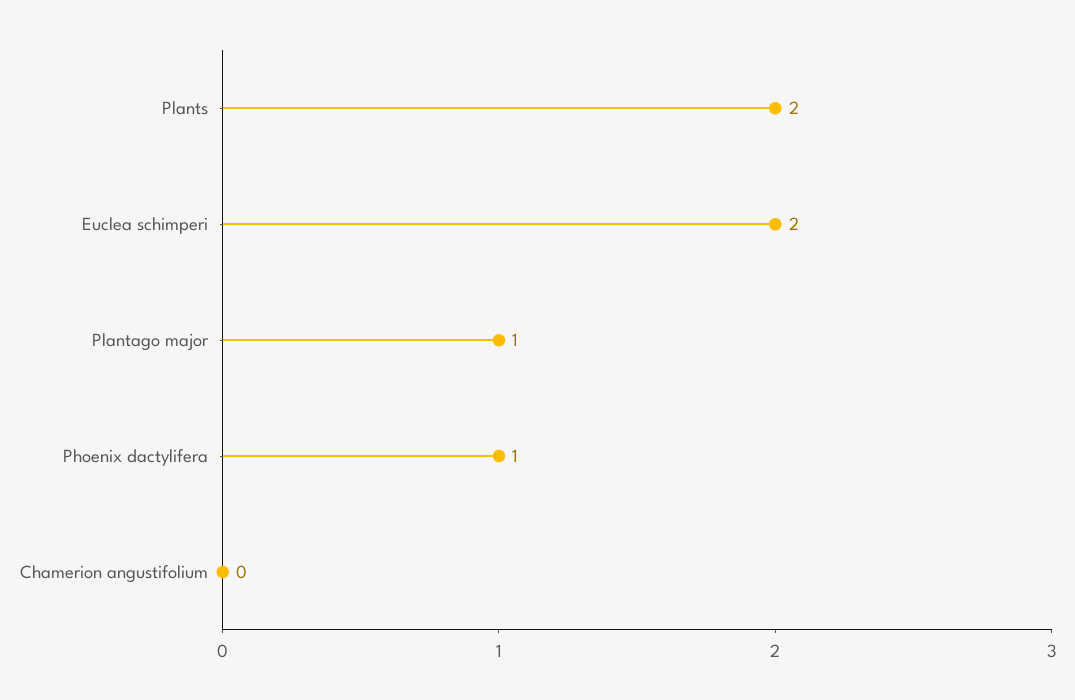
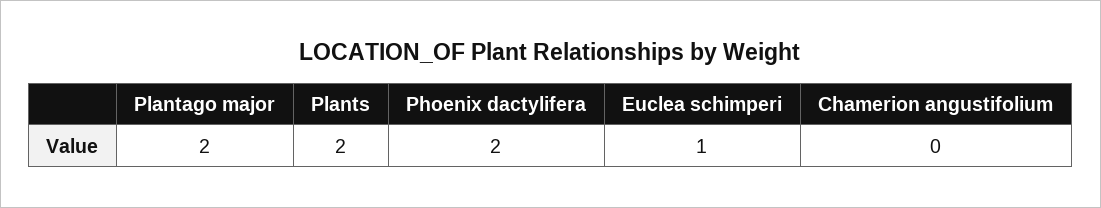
  {
    "Plants": 2,
-   "Euclea schimperi": 2,
+   "Euclea schimperi": 1,
-   "Plantago major": 1,
+   "Plantago major": 2,
-   "Phoenix dactylifera": 1,
+   "Phoenix dactylifera": 2,
    "Chamerion angustifolium": 0
  }

